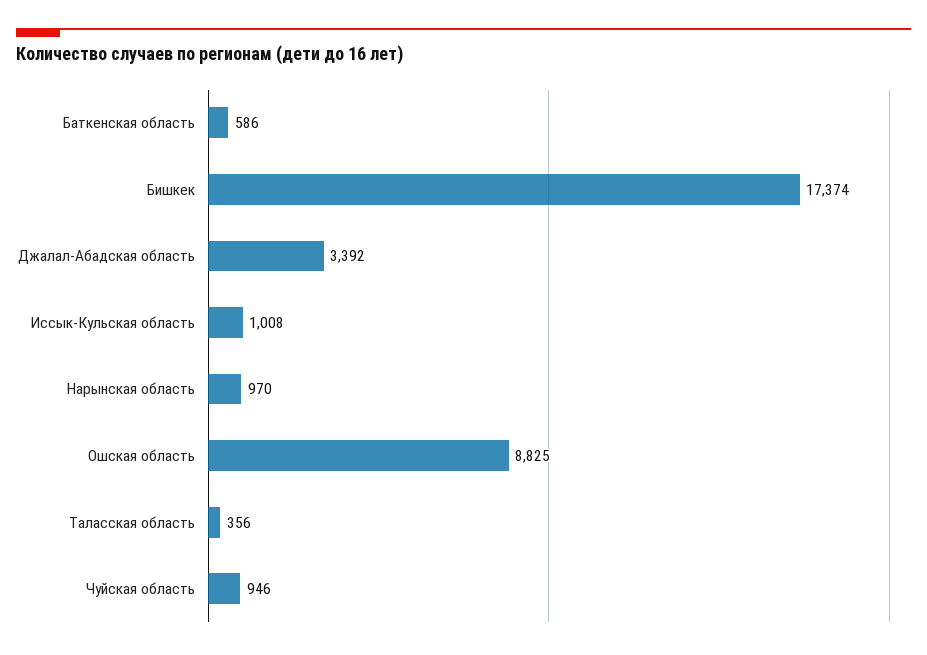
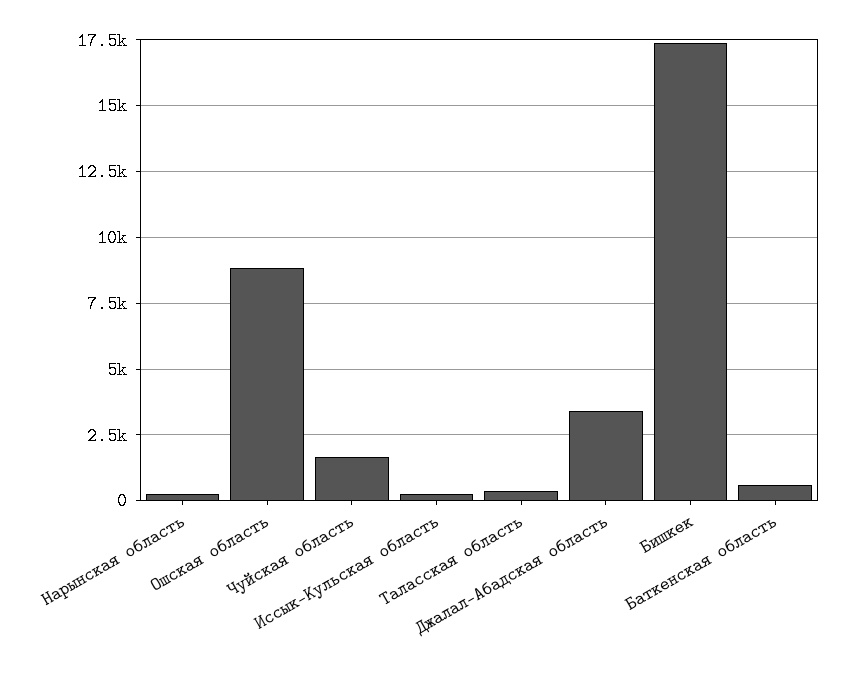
  {
    "Баткенская область": 586,
    "Бишкек": 17374,
    "Джалал-Абадская область": 3392,
-   "Иссык-Кульская область": 1008,
+   "Иссык-Кульская область": 250,
-   "Нарынская область": 970,
+   "Нарынская область": 250,
    "Ошская область": 8825,
    "Таласская область": 356,
-   "Чуйская область": 946
+   "Чуйская область": 1750
  }

